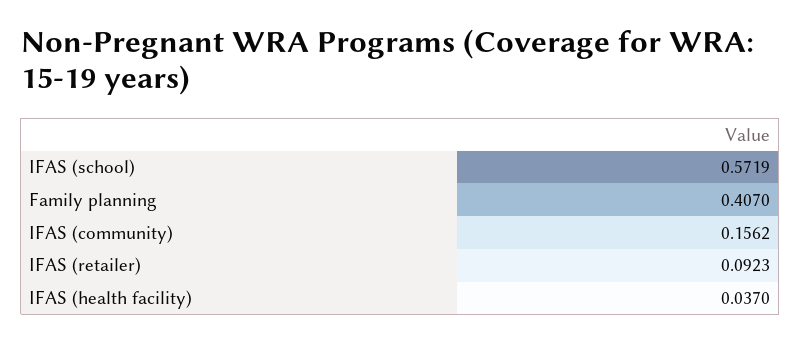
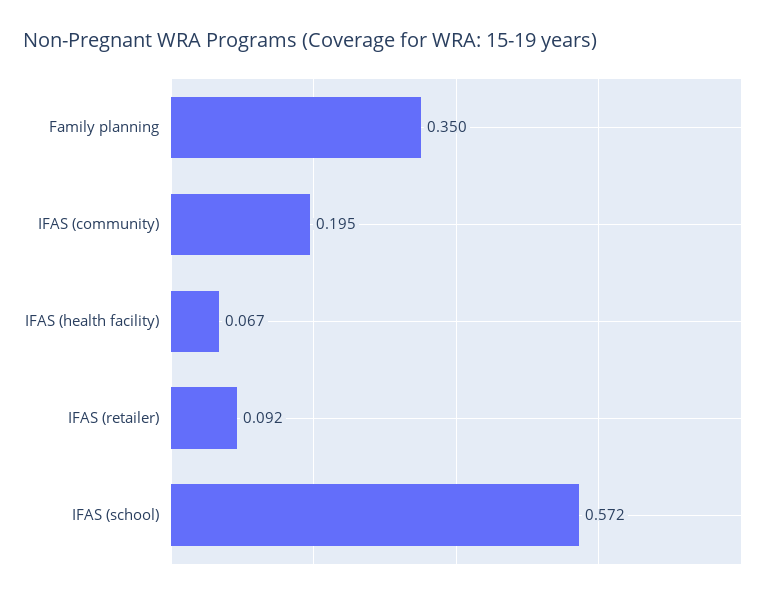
  {
    "IFAS (school)": 0.5719,
-   "Family planning": 0.407,
+   "Family planning": 0.35,
-   "IFAS (community)": 0.1562,
+   "IFAS (community)": 0.195,
    "IFAS (retailer)": 0.0923,
-   "IFAS (health facility)": 0.037
+   "IFAS (health facility)": 0.067
  }

